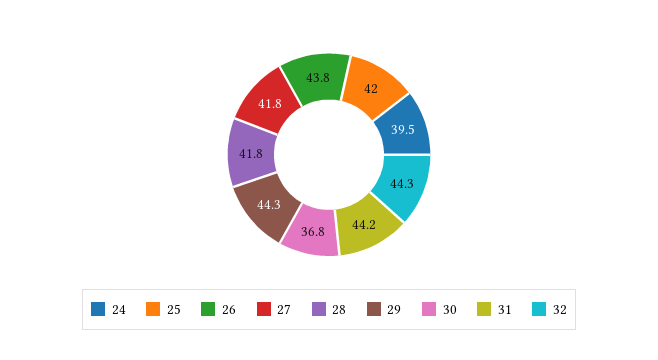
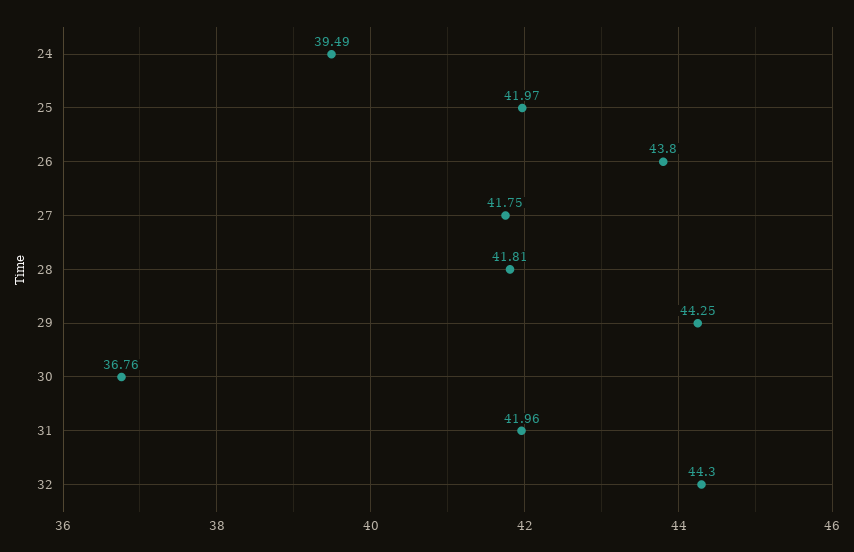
  {
    "24": 39.49,
    "25": 41.97,
    "26": 43.8,
    "27": 41.75,
    "28": 41.81,
    "29": 44.25,
    "30": 36.76,
-   "31": 44.2,
+   "31": 41.96,
    "32": 44.3
  }

